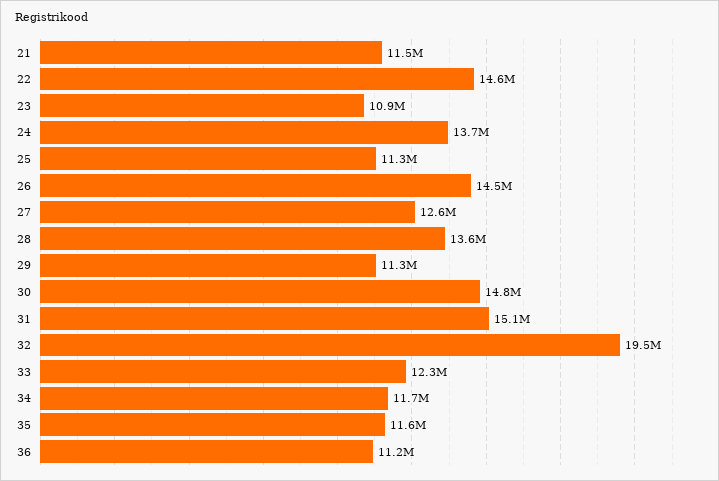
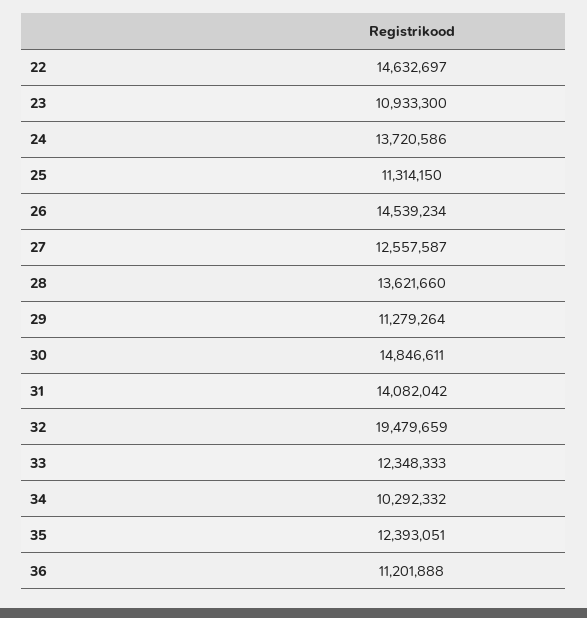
  {
-   "21": 11500000,
    "22": 14632697,
    "23": 10933300,
    "24": 13720586,
    "25": 11314150,
    "26": 14539234,
    "27": 12557587,
    "28": 13621660,
    "29": 11279264,
    "30": 14846611,
-   "31": 15100000,
+   "31": 14082042,
    "32": 19479659,
    "33": 12348333,
-   "34": 11700000,
+   "34": 10292332,
-   "35": 11600000,
+   "35": 12393051,
    "36": 11201888
  }

